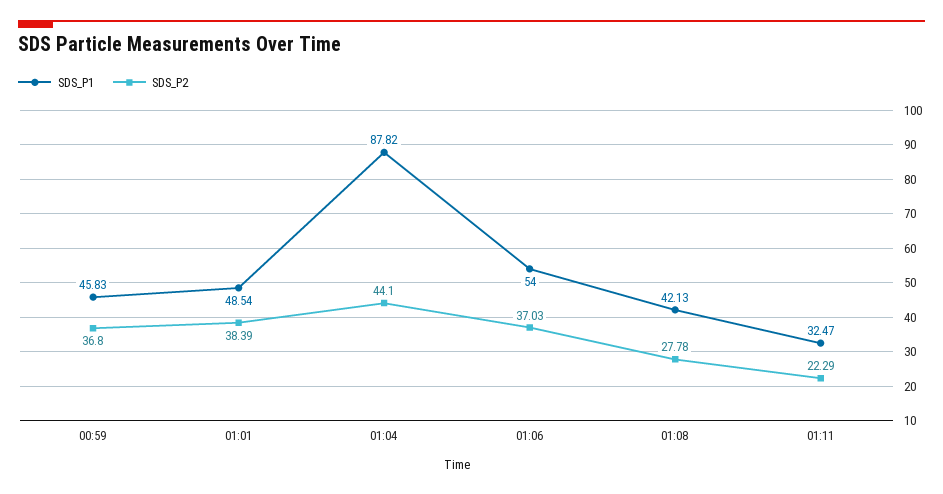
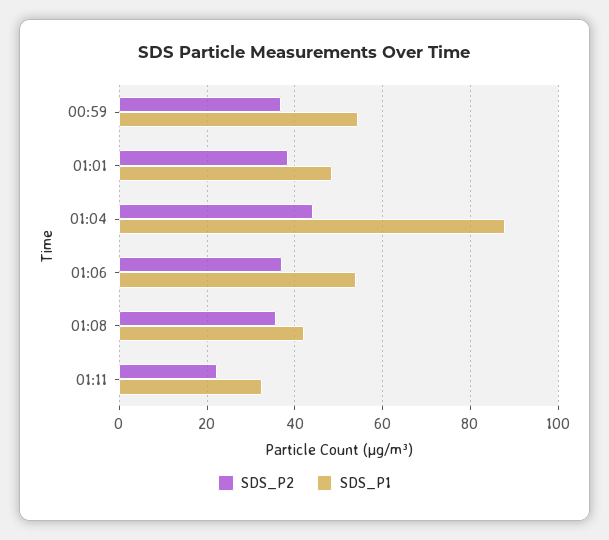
  {
    "SDS_P1": {
-     "00:59": 45.83,
+     "00:59": 54,
      "01:01": 48.54,
      "01:04": 87.82,
      "01:06": 54,
      "01:08": 42.13,
      "01:11": 32.47
    },
    "SDS_P2": {
      "00:59": 36.8,
      "01:01": 38.39,
      "01:04": 44.1,
      "01:06": 37.03,
-     "01:08": 27.78,
+     "01:08": 36,
      "01:11": 22.29
    }
  }

